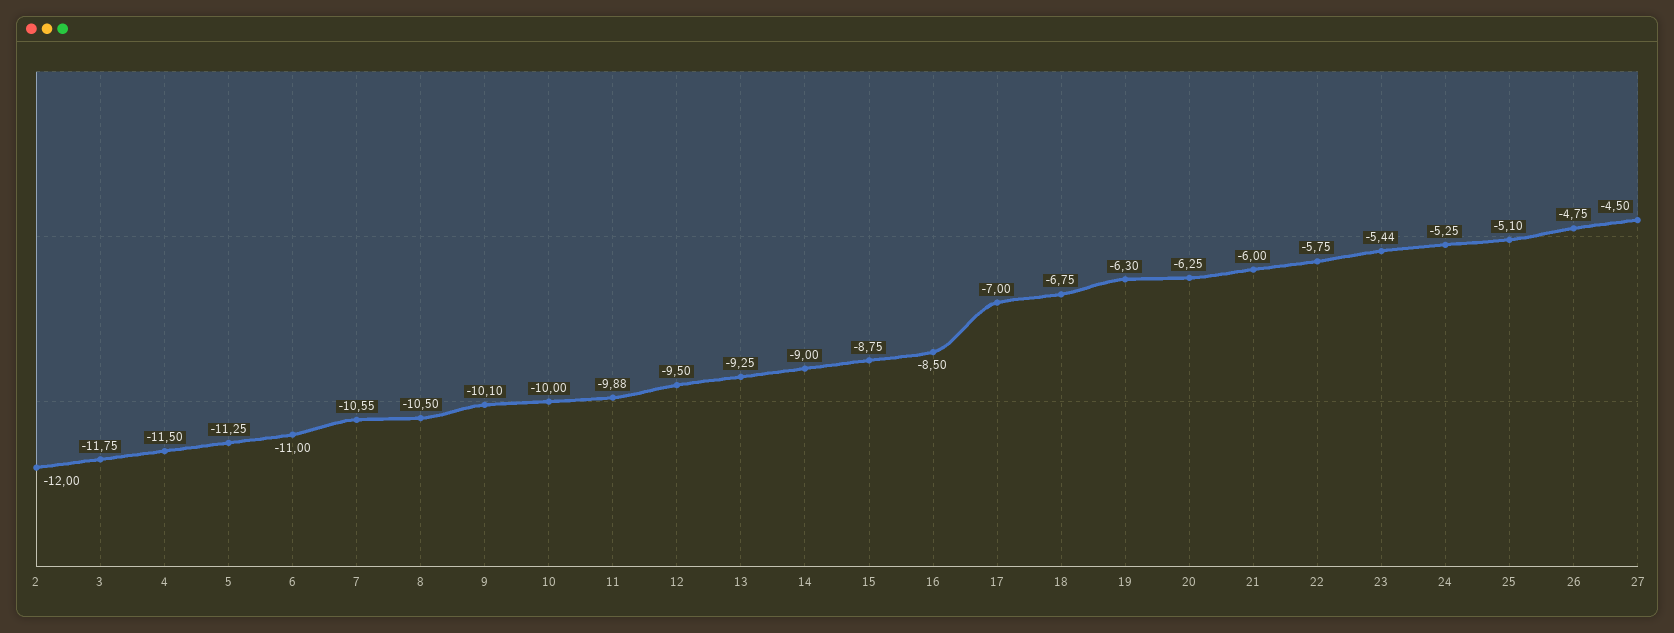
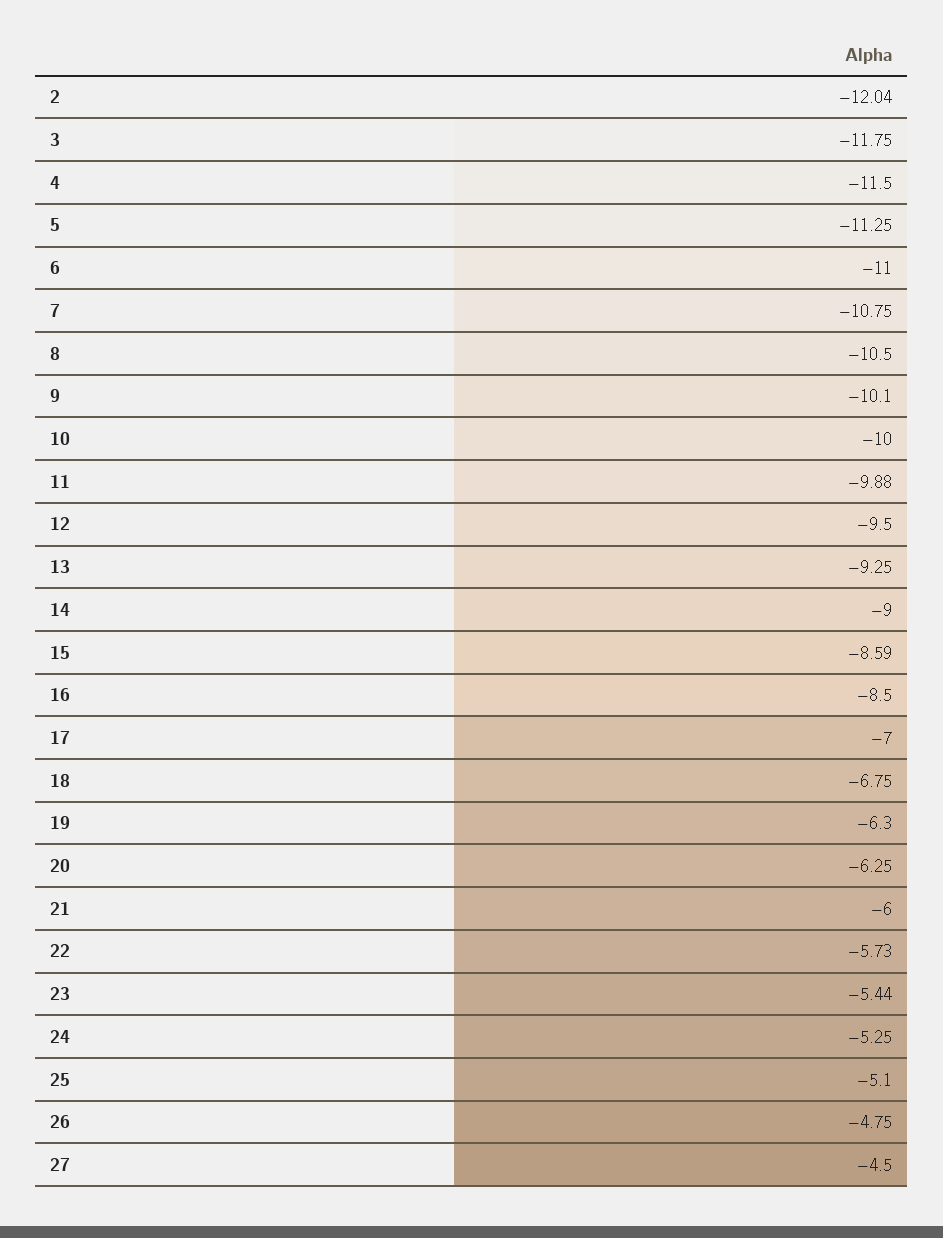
  {
-   "2": -12,
+   "2": -12.04,
    "3": -11.75,
    "4": -11.5,
    "5": -11.25,
    "6": -11,
-   "7": -10.55,
+   "7": -10.75,
    "8": -10.5,
    "9": -10.1,
    "10": -10,
    "11": -9.88,
    "12": -9.5,
    "13": -9.25,
    "14": -9,
-   "15": -8.75,
+   "15": -8.59,
    "16": -8.5,
    "17": -7,
    "18": -6.75,
    "19": -6.3,
    "20": -6.25,
    "21": -6,
-   "22": -5.75,
+   "22": -5.73,
    "23": -5.44,
    "24": -5.25,
    "25": -5.1,
    "26": -4.75,
    "27": -4.5
  }

